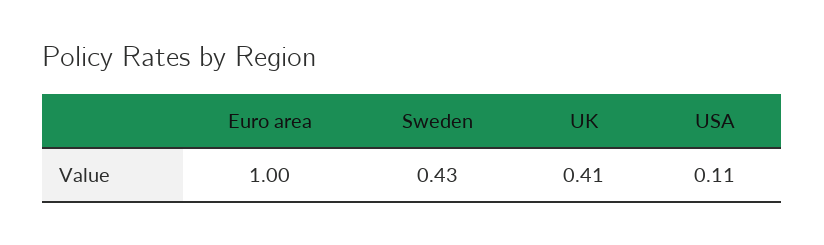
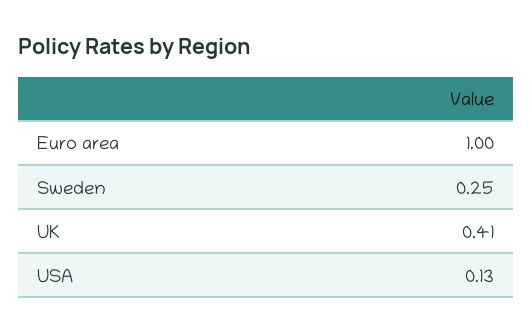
  {
    "Euro area": 1,
-   "Sweden": 0.43,
+   "Sweden": 0.25,
    "UK": 0.41,
-   "USA": 0.11
+   "USA": 0.13
  }

